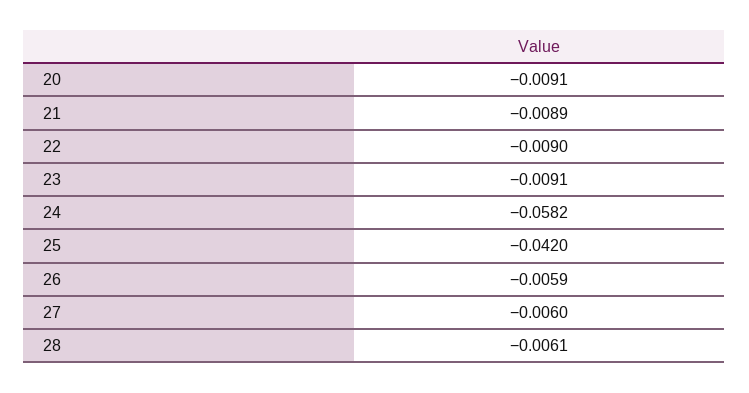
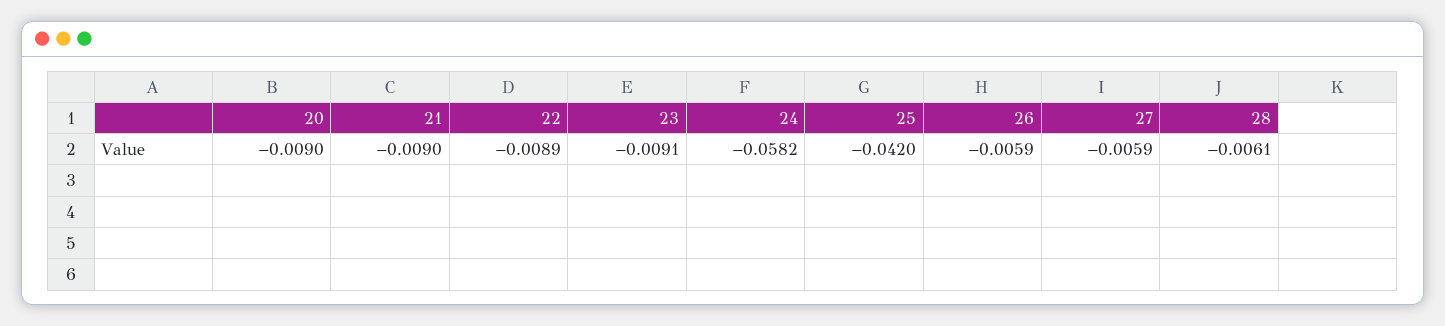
  {
-   "20": -0.0091,
+   "20": -0.009,
-   "21": -0.0089,
+   "21": -0.009,
-   "22": -0.009,
+   "22": -0.0089,
    "23": -0.0091,
    "24": -0.0582,
    "25": -0.042,
    "26": -0.0059,
-   "27": -0.006,
+   "27": -0.0059,
    "28": -0.0061
  }

